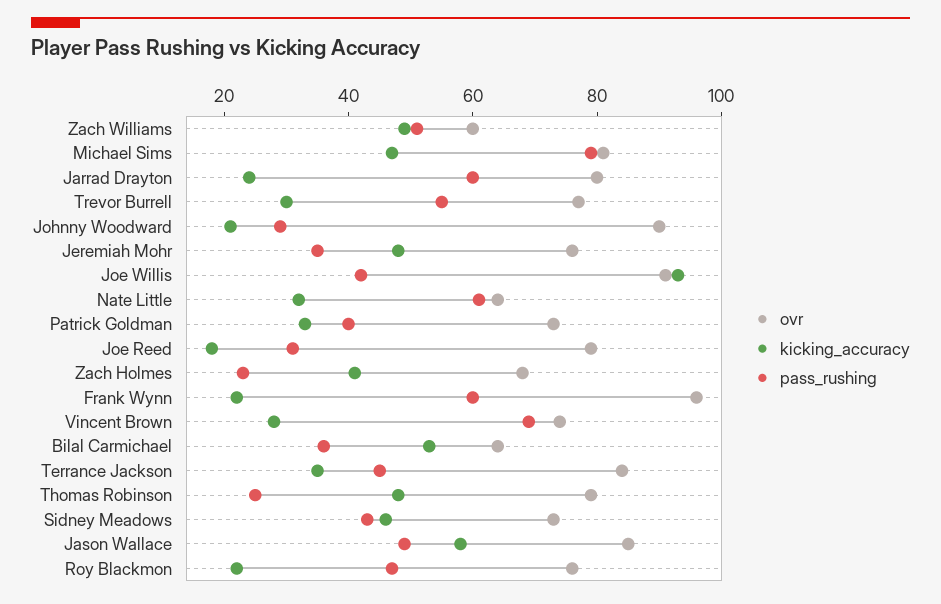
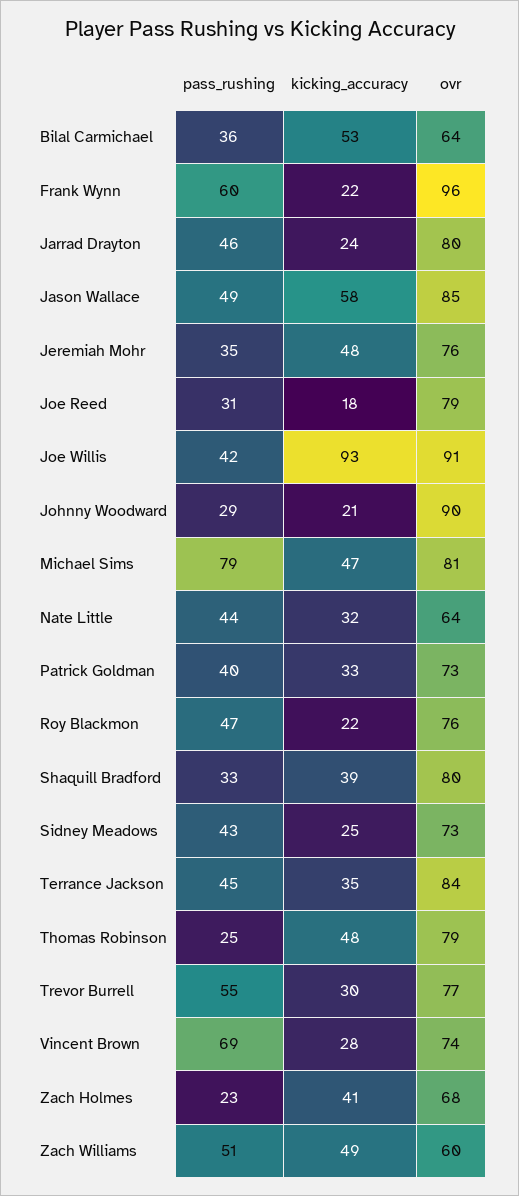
  {
    "ovr": {
      "Zach Williams": 60,
      "Michael Sims": 81,
      "Jarrad Drayton": 80,
      "Trevor Burrell": 77,
      "Johnny Woodward": 90,
      "Jeremiah Mohr": 76,
      "Joe Willis": 91,
      "Nate Little": 64,
      "Patrick Goldman": 73,
      "Joe Reed": 79,
      "Zach Holmes": 68,
      "Frank Wynn": 96,
      "Vincent Brown": 74,
      "Bilal Carmichael": 64,
      "Terrance Jackson": 84,
      "Thomas Robinson": 79,
      "Sidney Meadows": 73,
      "Jason Wallace": 85,
-     "Roy Blackmon": 76
+     "Roy Blackmon": 76,
+     "Shaquill Bradford": 80
    },
    "kicking_accuracy": {
      "Zach Williams": 49,
      "Michael Sims": 47,
      "Jarrad Drayton": 24,
      "Trevor Burrell": 30,
      "Johnny Woodward": 21,
      "Jeremiah Mohr": 48,
      "Joe Willis": 93,
      "Nate Little": 32,
      "Patrick Goldman": 33,
      "Joe Reed": 18,
      "Zach Holmes": 41,
      "Frank Wynn": 22,
      "Vincent Brown": 28,
      "Bilal Carmichael": 53,
      "Terrance Jackson": 35,
      "Thomas Robinson": 48,
-     "Sidney Meadows": 45,
+     "Sidney Meadows": 25,
      "Jason Wallace": 58,
-     "Roy Blackmon": 22
+     "Roy Blackmon": 22,
+     "Shaquill Bradford": 39
    },
    "pass_rushing": {
      "Zach Williams": 51,
      "Michael Sims": 79,
-     "Jarrad Drayton": 60,
+     "Jarrad Drayton": 46,
      "Trevor Burrell": 55,
      "Johnny Woodward": 29,
      "Jeremiah Mohr": 35,
      "Joe Willis": 42,
-     "Nate Little": 60,
+     "Nate Little": 44,
      "Patrick Goldman": 40,
      "Joe Reed": 31,
      "Zach Holmes": 23,
      "Frank Wynn": 60,
      "Vincent Brown": 69,
      "Bilal Carmichael": 36,
      "Terrance Jackson": 45,
      "Thomas Robinson": 25,
      "Sidney Meadows": 43,
      "Jason Wallace": 49,
-     "Roy Blackmon": 47
+     "Roy Blackmon": 47,
+     "Shaquill Bradford": 33
    }
  }

